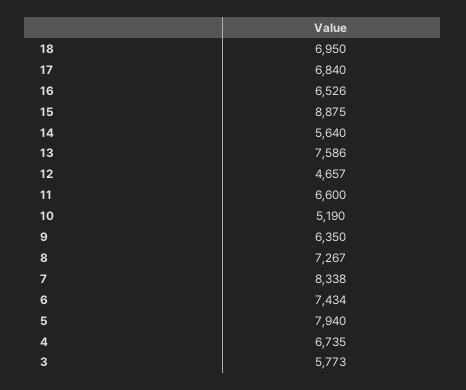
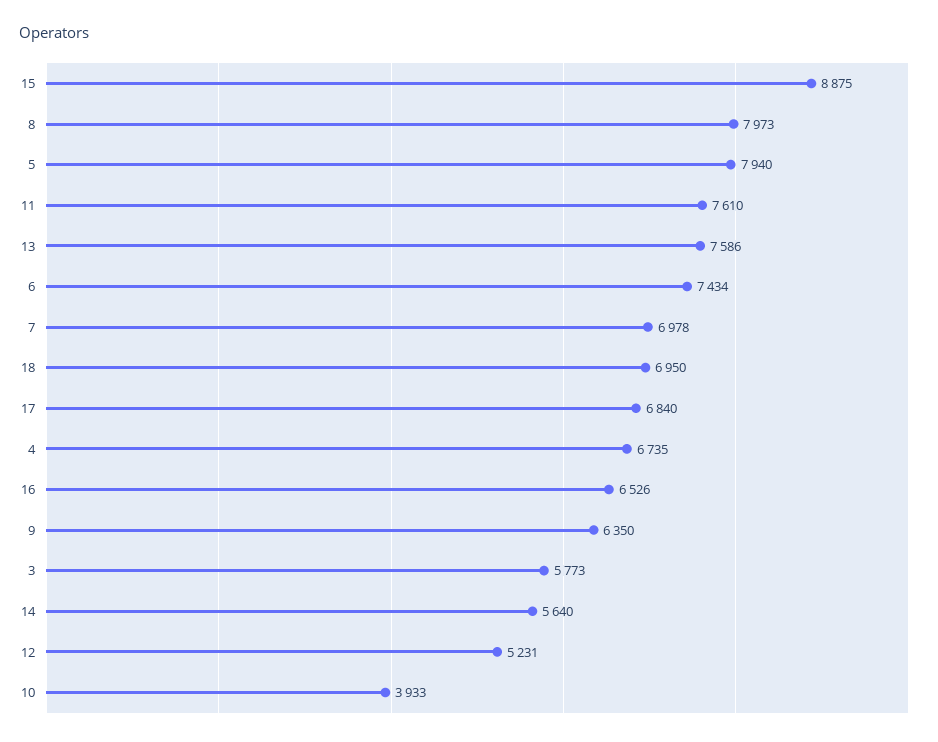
  {
    "18": 6950,
    "17": 6840,
    "16": 6526,
    "15": 8875,
    "14": 5640,
    "13": 7586,
-   "12": 4657,
+   "12": 5231,
-   "11": 6600,
+   "11": 7610,
-   "10": 5190,
+   "10": 3933,
    "9": 6350,
-   "8": 7267,
+   "8": 7973,
-   "7": 8338,
+   "7": 6978,
    "6": 7434,
    "5": 7940,
    "4": 6735,
    "3": 5773
  }

